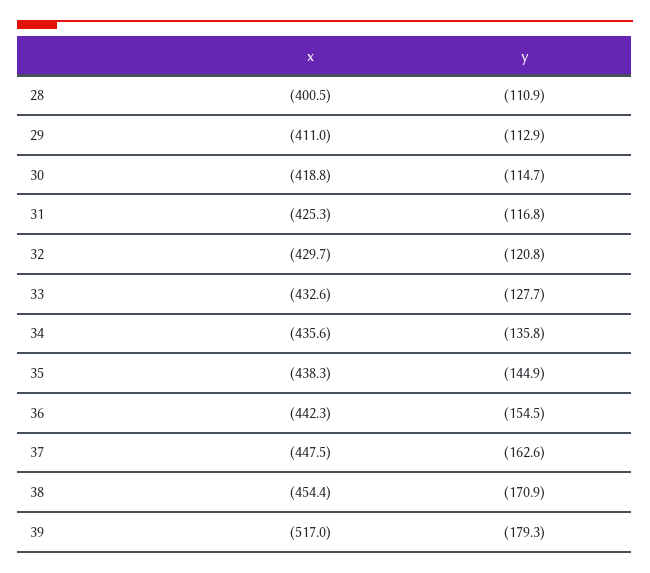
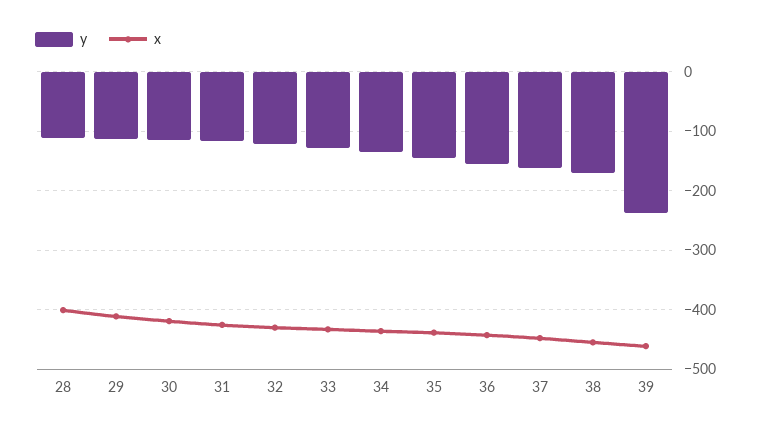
  {
    "x": {
      "28": -400.5,
      "29": -411,
      "30": -418.8,
      "31": -425.3,
      "32": -429.7,
      "33": -432.6,
      "34": -435.6,
      "35": -438.3,
      "36": -442.3,
      "37": -447.5,
      "38": -454.4,
-     "39": -517
+     "39": -460
    },
    "y": {
      "28": -110.9,
      "29": -112.9,
      "30": -114.7,
      "31": -116.8,
      "32": -120.8,
      "33": -127.7,
      "34": -135.8,
      "35": -144.9,
      "36": -154.5,
      "37": -162.6,
      "38": -170.9,
-     "39": -179.3
+     "39": -240
    }
  }

